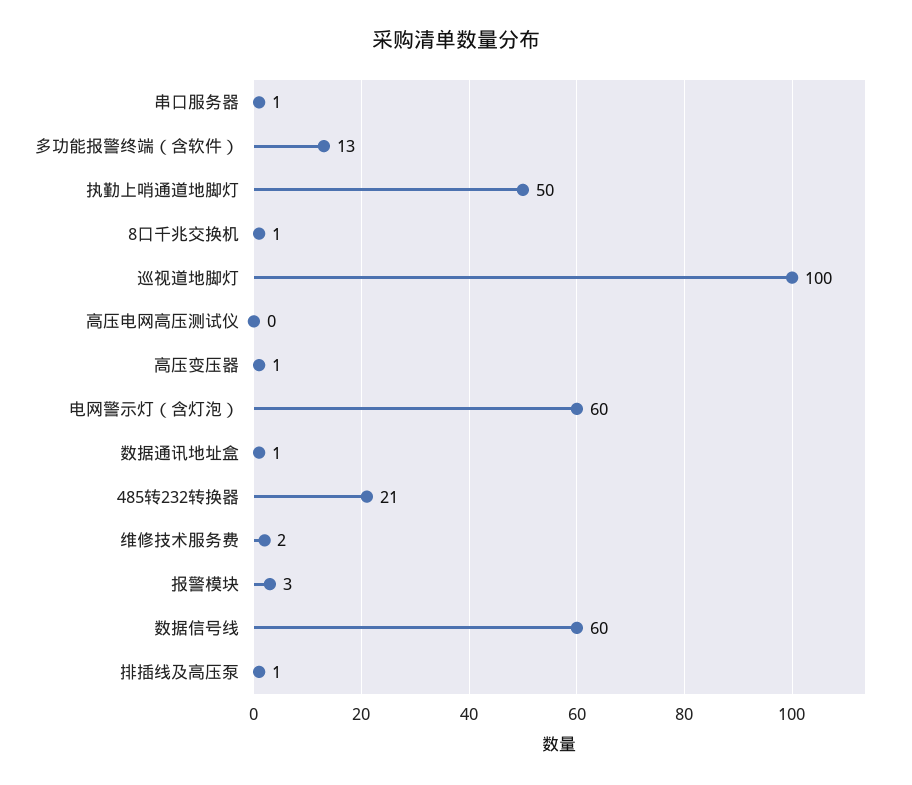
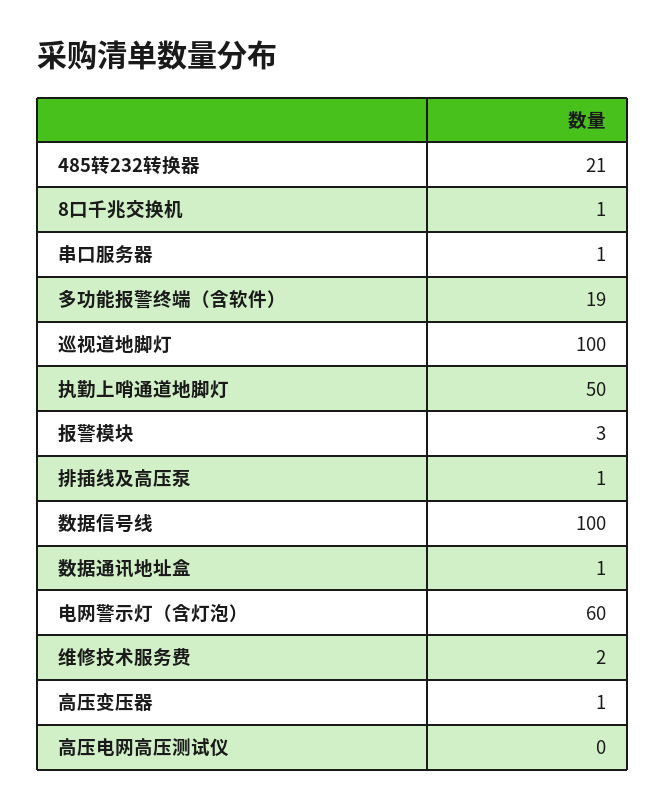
  {
    "串口服务器": 1,
-   "多功能报警终端（含软件）": 13,
+   "多功能报警终端（含软件）": 19,
    "执勤上哨通道地脚灯": 50,
    "8口千兆交换机": 1,
    "巡视道地脚灯": 100,
    "高压电网高压测试仪": 0,
    "高压变压器": 1,
    "电网警示灯（含灯泡）": 60,
    "数据通讯地址盒": 1,
    "485转232转换器": 21,
    "维修技术服务费": 2,
    "报警模块": 3,
-   "数据信号线": 60,
+   "数据信号线": 100,
    "排插线及高压泵": 1
  }

